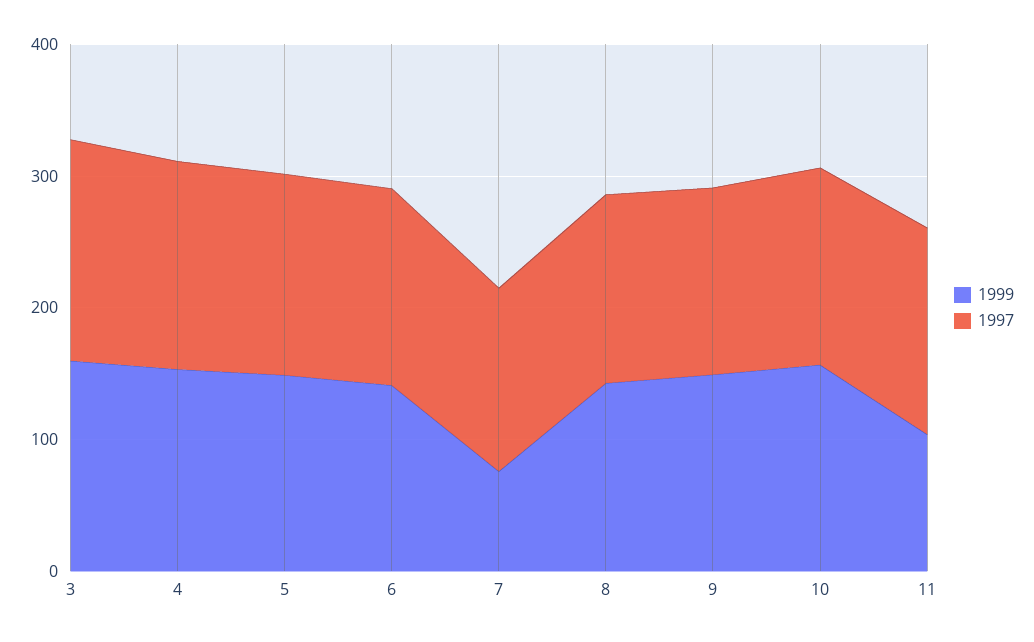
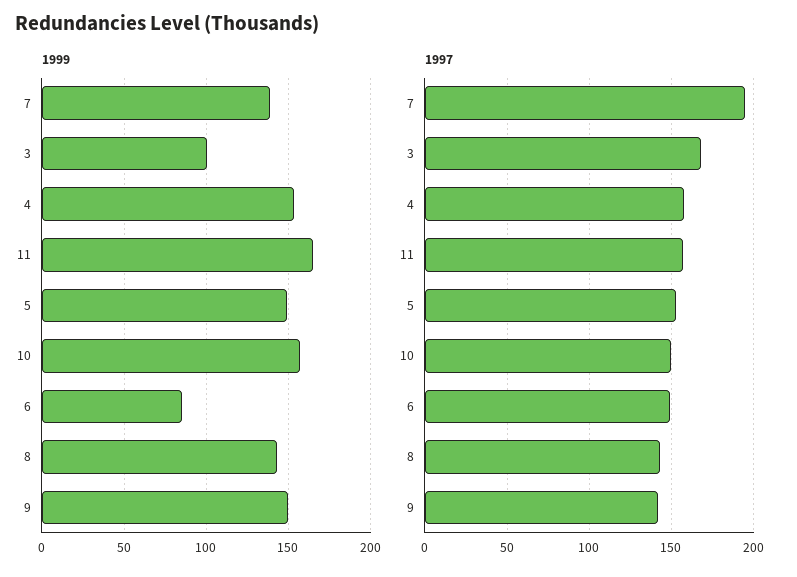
  {
    "1999": {
-     "3": 160,
+     "3": 100,
      "4": 155,
      "5": 150,
-     "6": 140,
+     "6": 85,
-     "7": 80,
+     "7": 140,
      "8": 145,
      "9": 150,
      "10": 155,
-     "11": 100
+     "11": 165
    },
    "1997": {
      "3": 170,
      "4": 160,
      "5": 155,
      "6": 150,
-     "7": 140,
+     "7": 195,
      "8": 145,
      "9": 140,
      "10": 150,
      "11": 155
    }
  }

